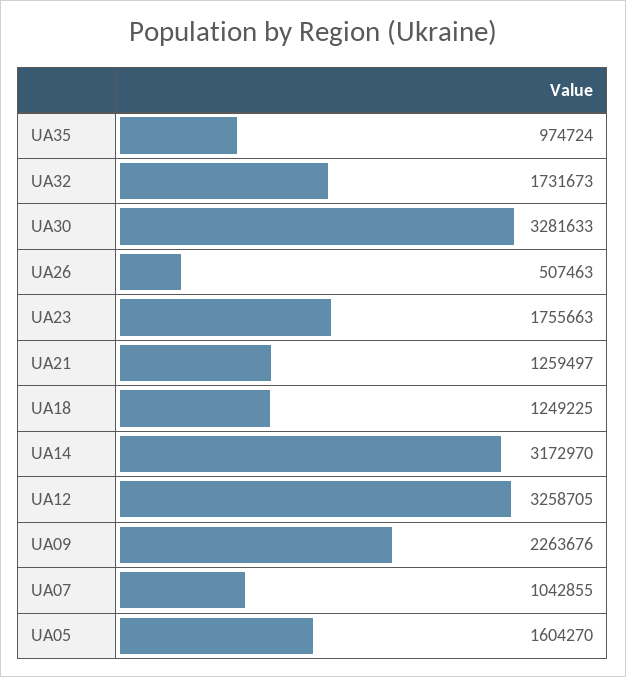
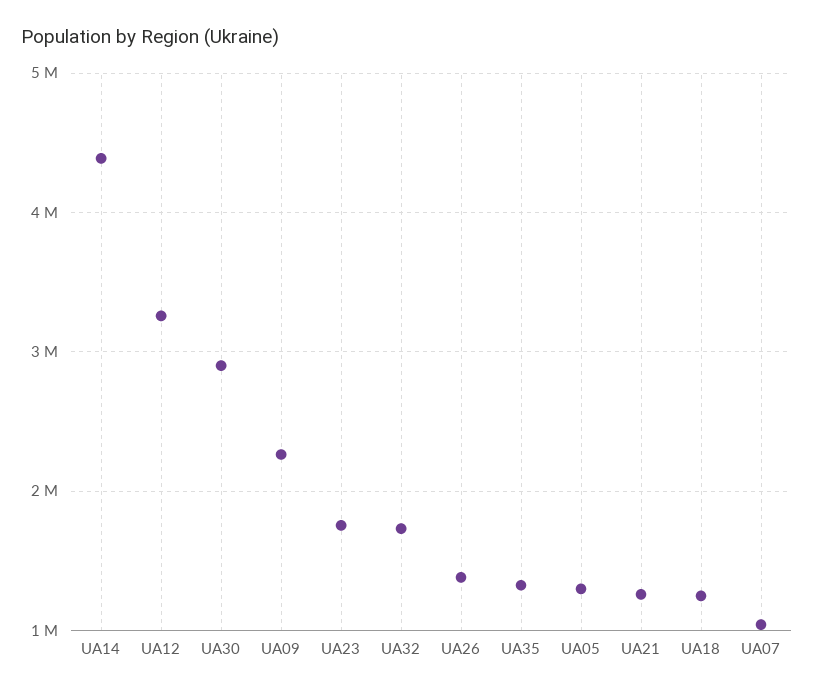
  {
-   "UA35": 974724,
+   "UA35": 1300000,
    "UA32": 1731673,
-   "UA30": 3281633,
+   "UA30": 2900000,
-   "UA26": 507463,
+   "UA26": 1400000,
    "UA23": 1755663,
    "UA21": 1259497,
    "UA18": 1249225,
-   "UA14": 3172970,
+   "UA14": 4400000,
    "UA12": 3258705,
    "UA09": 2263676,
    "UA07": 1042855,
-   "UA05": 1604270
+   "UA05": 1300000
  }

